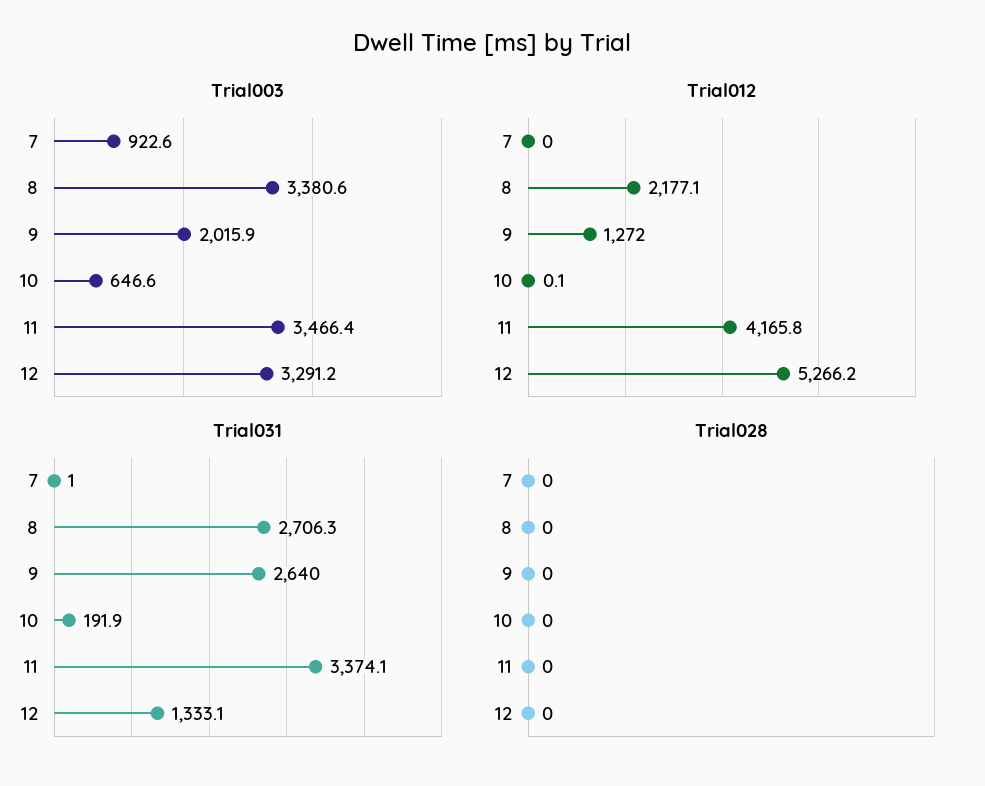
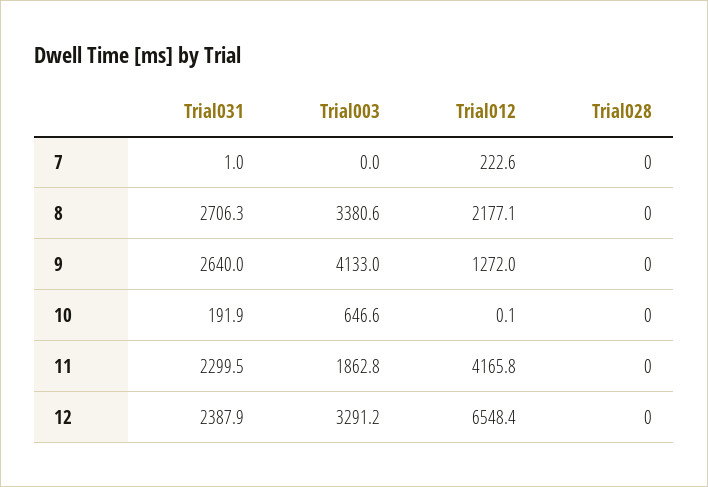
  {
    "Trial003": {
-     "7": 922.6,
+     "7": 0,
      "8": 3380.6,
-     "9": 2015.9,
+     "9": 4133,
      "10": 646.6,
-     "11": 3466.4,
+     "11": 1862.8,
      "12": 3291.2
    },
    "Trial012": {
-     "7": 0,
+     "7": 222.6,
      "8": 2177.1,
      "9": 1272,
      "10": 0.1,
      "11": 4165.8,
-     "12": 5266.2
+     "12": 6548.4
    },
    "Trial031": {
      "7": 1,
      "8": 2706.3,
      "9": 2640,
      "10": 191.9,
-     "11": 3374.1,
+     "11": 2299.5,
-     "12": 1333.1
+     "12": 2387.9
    },
    "Trial028": {
      "7": 0,
      "8": 0,
      "9": 0,
      "10": 0,
      "11": 0,
      "12": 0
    }
  }

